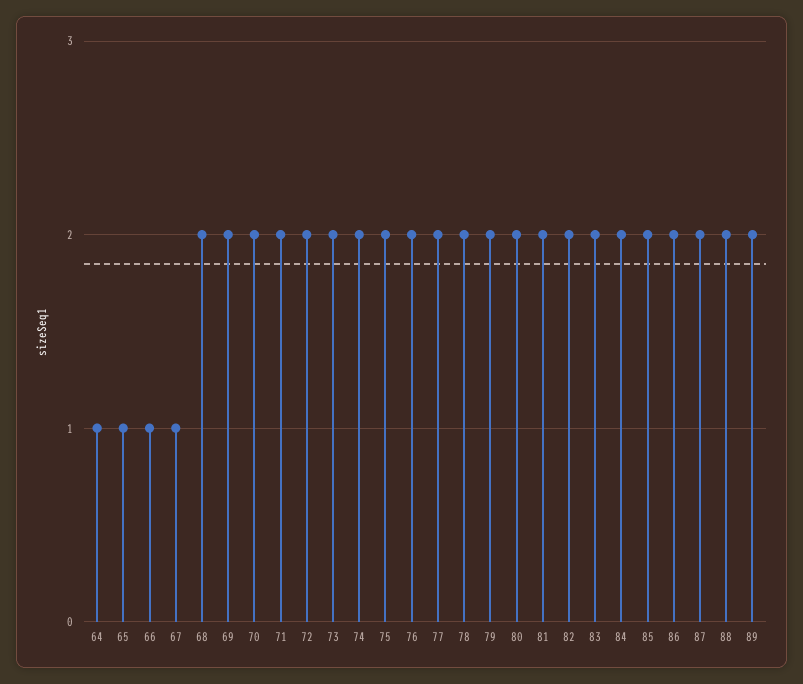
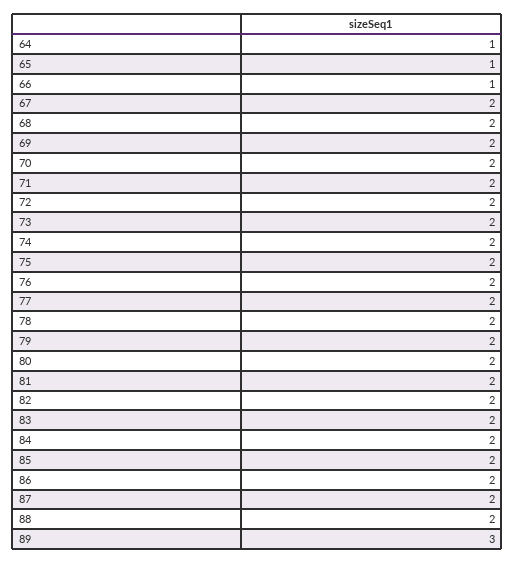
  {
    "64": 1,
    "65": 1,
    "66": 1,
-   "67": 1,
+   "67": 2,
    "68": 2,
    "69": 2,
    "70": 2,
    "71": 2,
    "72": 2,
    "73": 2,
    "74": 2,
    "75": 2,
    "76": 2,
    "77": 2,
    "78": 2,
    "79": 2,
    "80": 2,
    "81": 2,
    "82": 2,
    "83": 2,
    "84": 2,
    "85": 2,
    "86": 2,
    "87": 2,
    "88": 2,
-   "89": 2
+   "89": 3
  }

